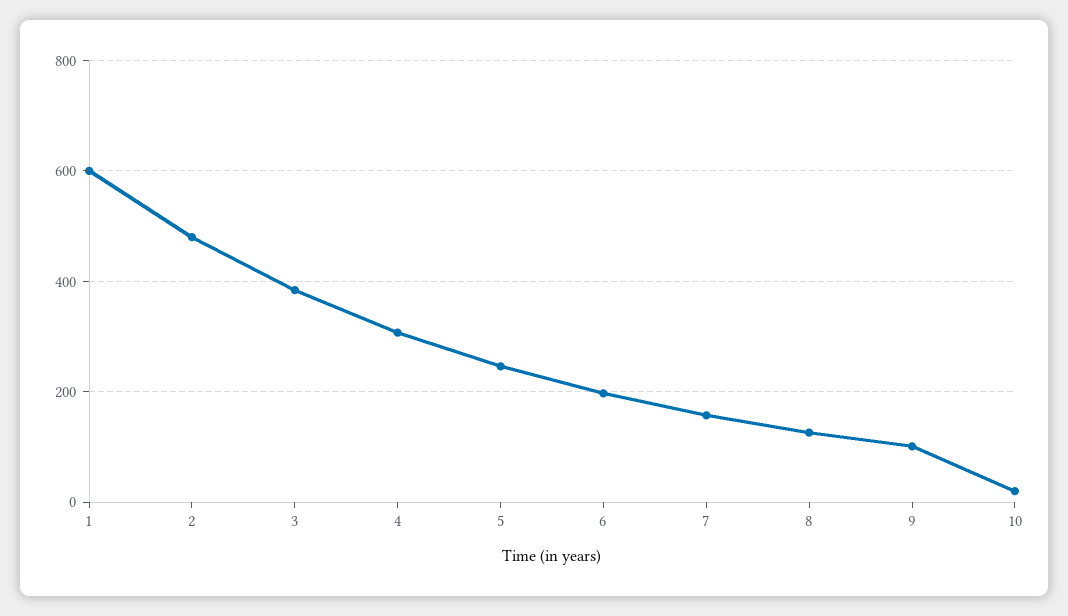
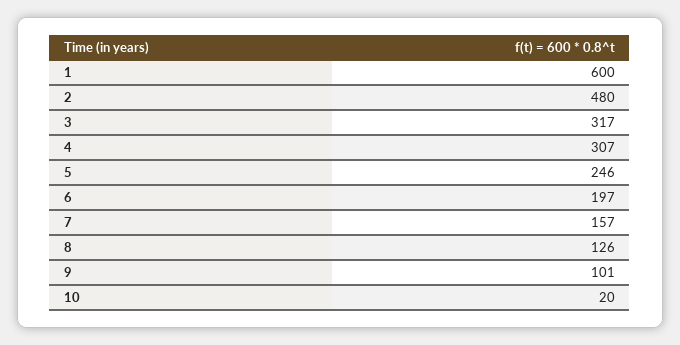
  {
    "1": 600,
    "2": 480,
-   "3": 380,
+   "3": 317,
    "4": 307,
    "5": 246,
    "6": 197,
    "7": 157,
    "8": 126,
    "9": 101,
    "10": 20
  }

